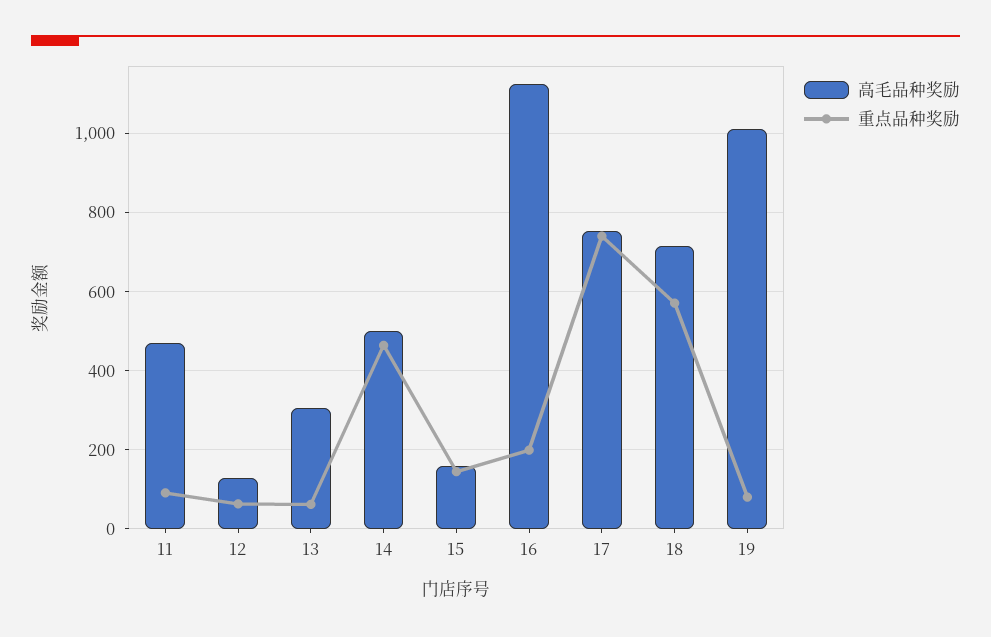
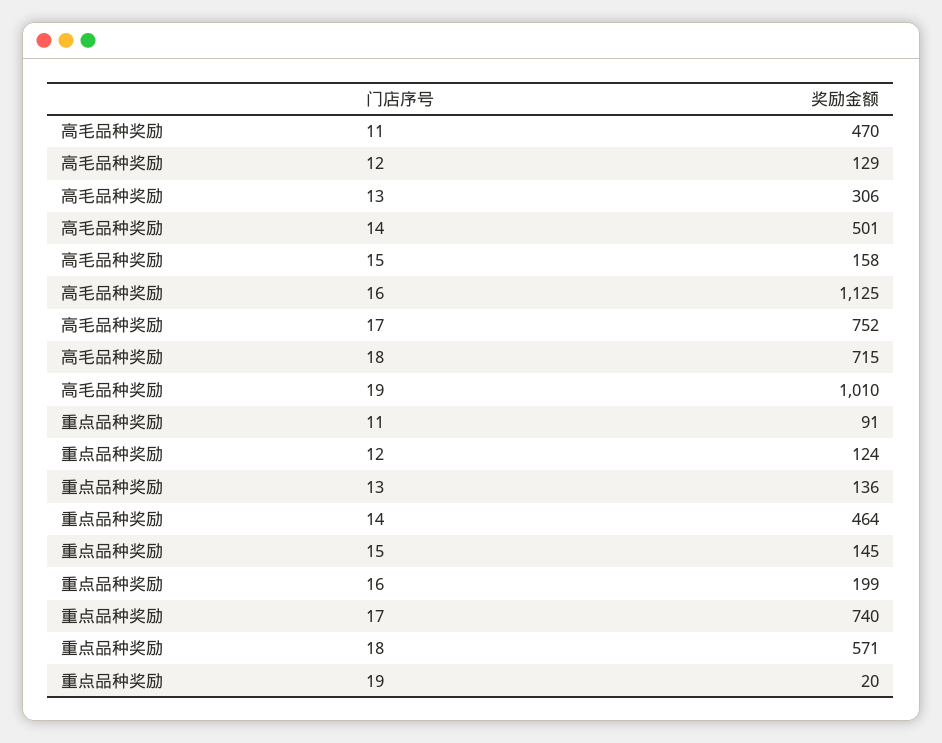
  {
    "高毛品种奖励": {
      "11": 470,
      "12": 129,
      "13": 306,
      "14": 501,
      "15": 158,
      "16": 1125,
      "17": 752,
      "18": 715,
      "19": 1010
    },
    "重点品种奖励": {
      "11": 91,
-     "12": 60,
+     "12": 124,
-     "13": 60,
+     "13": 136,
      "14": 464,
      "15": 145,
      "16": 199,
      "17": 740,
      "18": 571,
-     "19": 80
+     "19": 20
    }
  }

